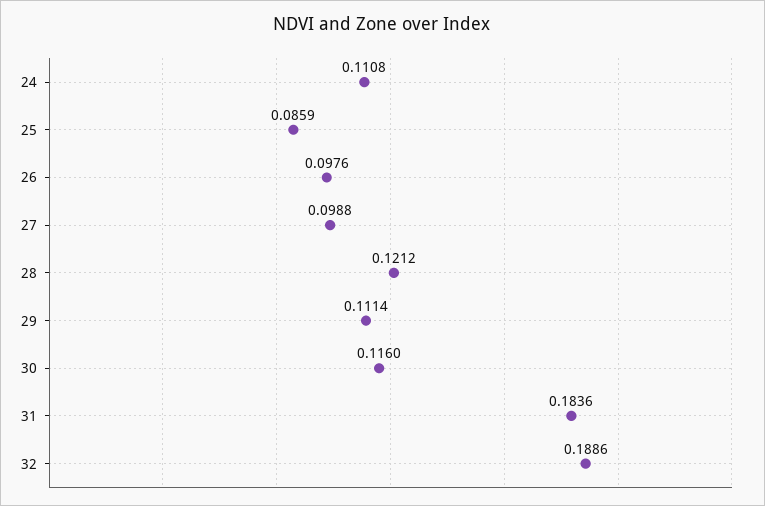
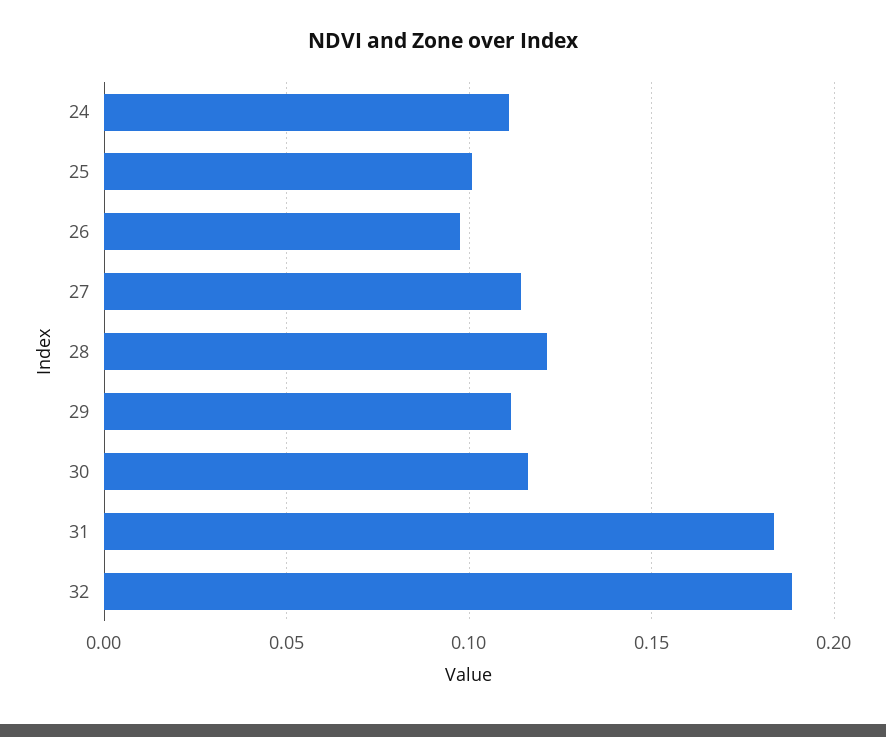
  {
    "24": 0.1108,
-   "25": 0.0859,
+   "25": 0.1,
    "26": 0.0976,
-   "27": 0.0988,
+   "27": 0.115,
    "28": 0.1212,
    "29": 0.1114,
    "30": 0.116,
    "31": 0.1836,
    "32": 0.1886
  }

